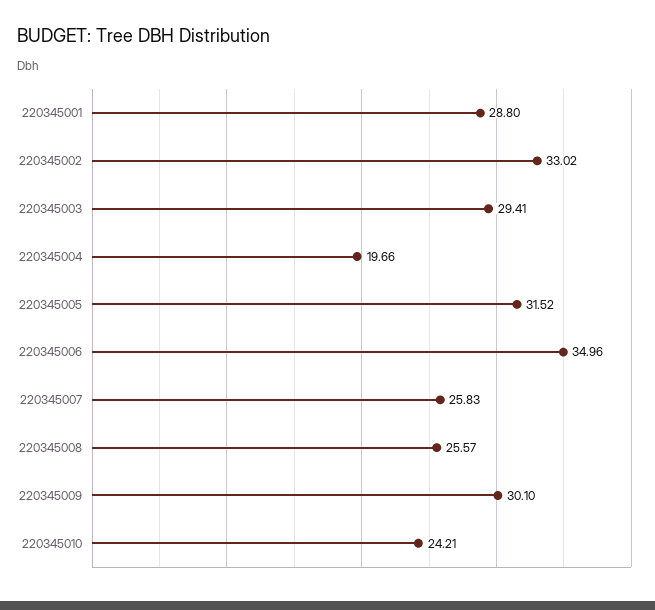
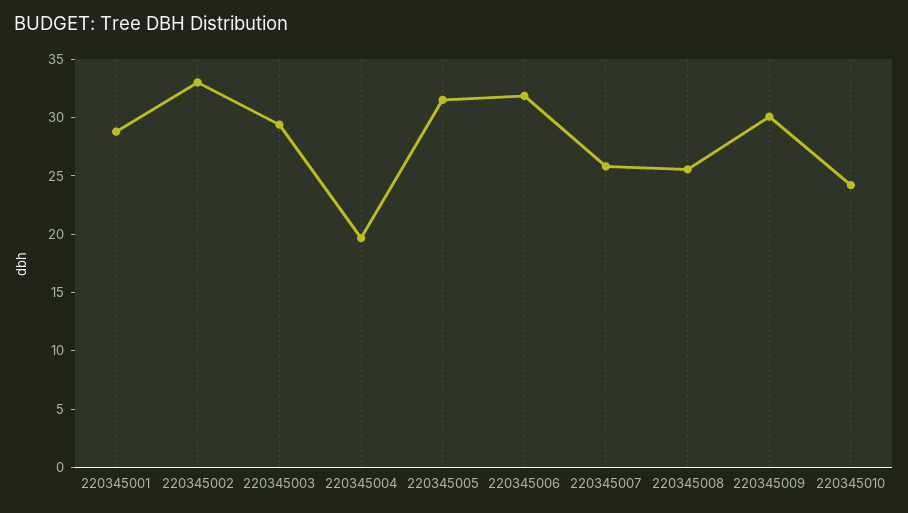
  {
    "220345001": 28.8,
    "220345002": 33.02,
    "220345003": 29.41,
    "220345004": 19.66,
    "220345005": 31.52,
-   "220345006": 34.96,
+   "220345006": 32,
    "220345007": 25.83,
    "220345008": 25.57,
    "220345009": 30.1,
    "220345010": 24.21
  }

